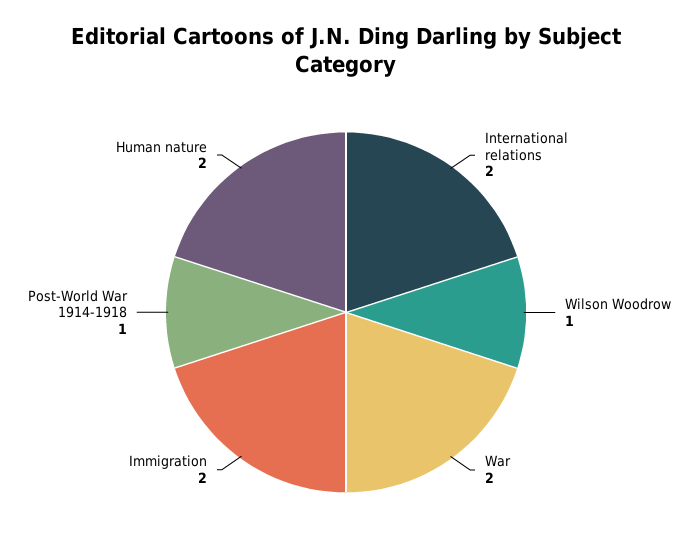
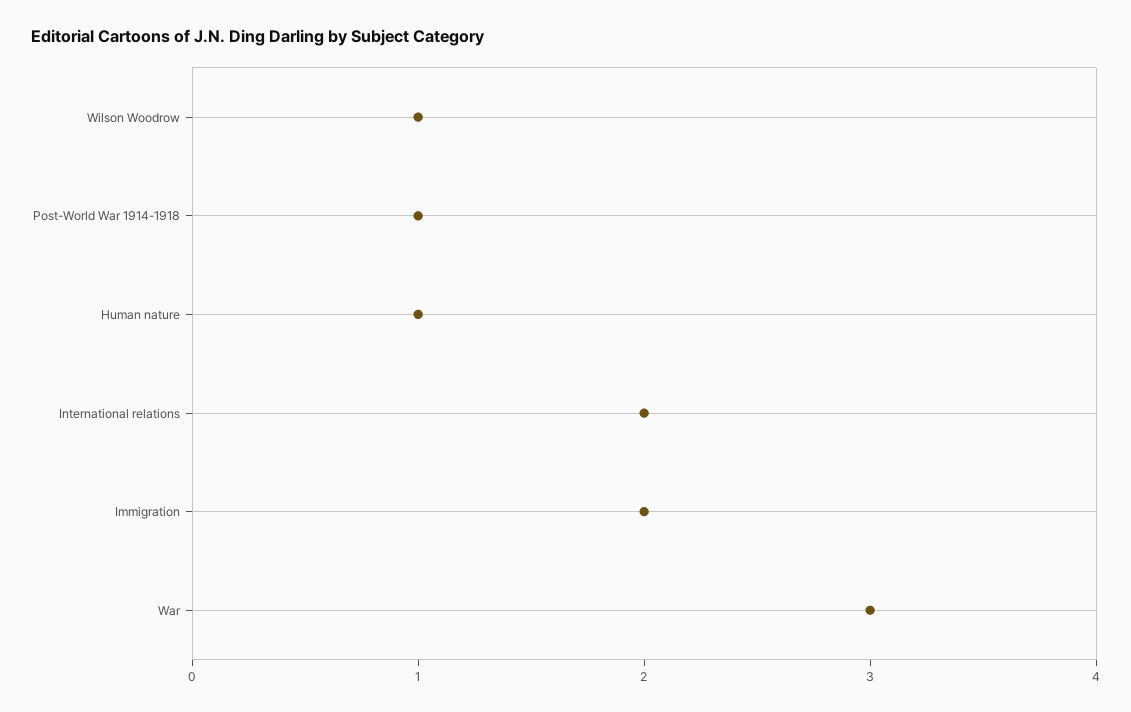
  {
    "International relations": 2,
    "Wilson Woodrow": 1,
-   "War": 2,
+   "War": 3,
    "Immigration": 2,
    "Post-World War 1914-1918": 1,
-   "Human nature": 2
+   "Human nature": 1
  }

